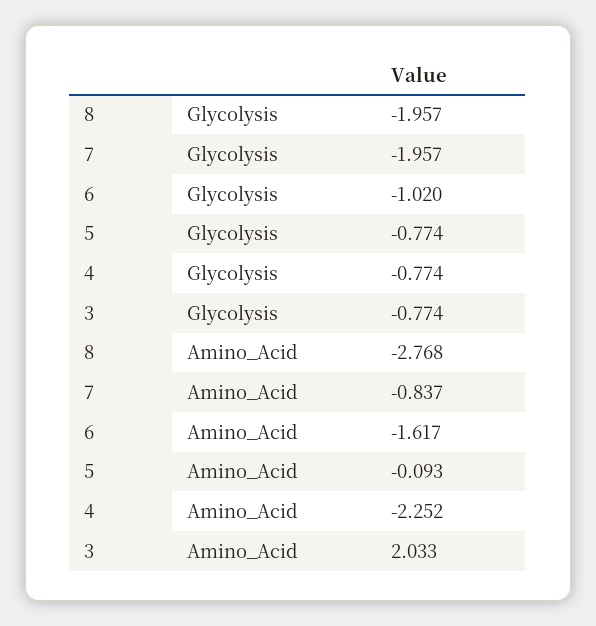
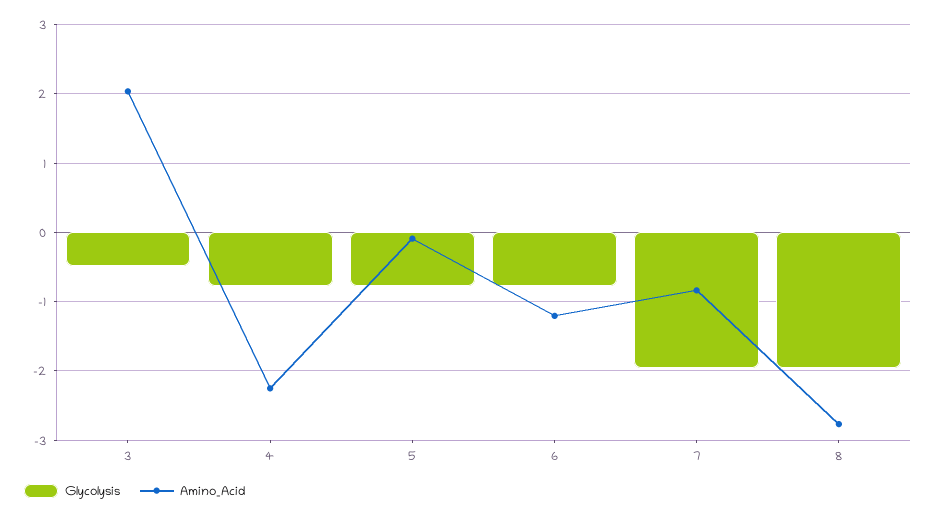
  {
    "Glycolysis": {
      "8": -1.957,
      "7": -1.957,
-     "6": -1.02,
+     "6": -0.8,
      "5": -0.774,
      "4": -0.774,
-     "3": -0.774
+     "3": -0.5
    },
    "Amino_Acid": {
      "8": -2.768,
      "7": -0.837,
-     "6": -1.617,
+     "6": -1.2,
      "5": -0.093,
      "4": -2.252,
      "3": 2.033
    }
  }

